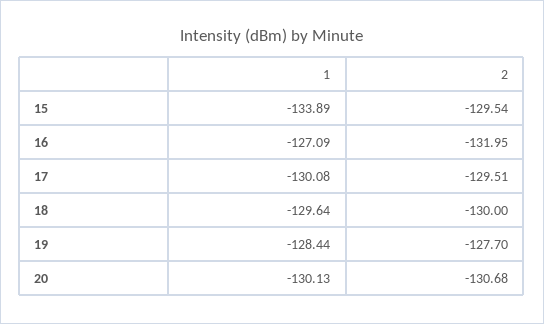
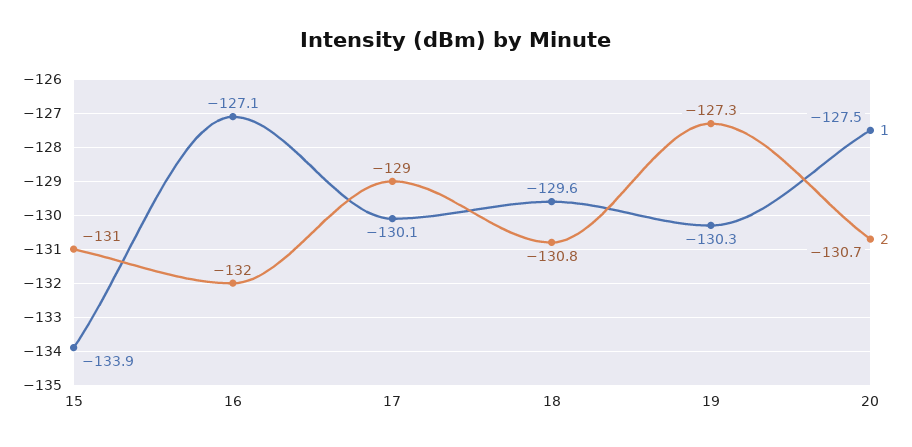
  {
    "1": {
      "15": -133.89,
      "16": -127.09,
      "17": -130.08,
      "18": -129.64,
-     "19": -128.44,
+     "19": -130.3,
-     "20": -130.13
+     "20": -127.5
    },
    "2": {
-     "15": -129.54,
+     "15": -131,
      "16": -131.95,
-     "17": -129.51,
+     "17": -129,
-     "18": -130,
+     "18": -130.8,
-     "19": -127.7,
+     "19": -127.3,
      "20": -130.68
    }
  }

